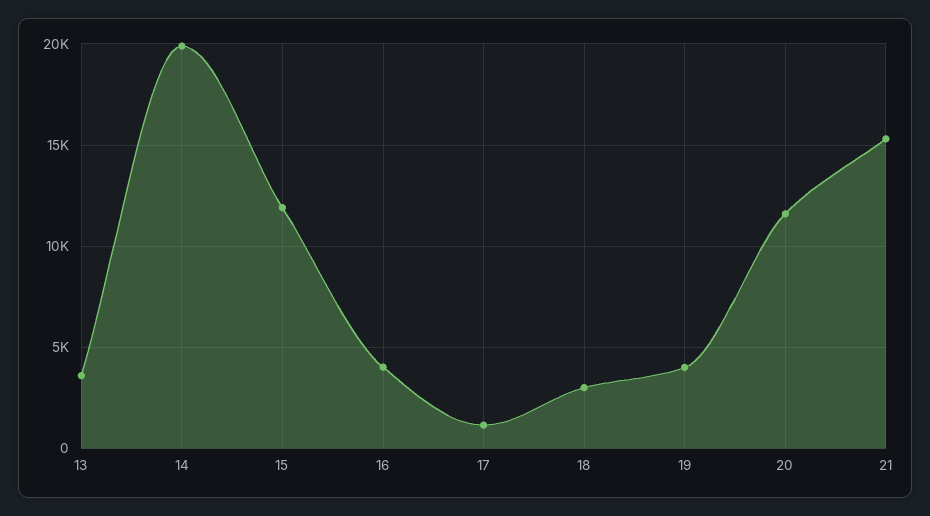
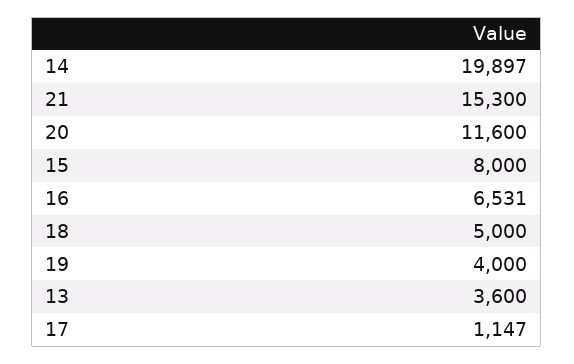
  {
    "13": 3600,
    "14": 19897,
-   "15": 12000,
+   "15": 8000,
-   "16": 4000,
+   "16": 6531,
    "17": 1147,
-   "18": 3000,
+   "18": 5000,
    "19": 4000,
    "20": 11600,
    "21": 15300
  }

